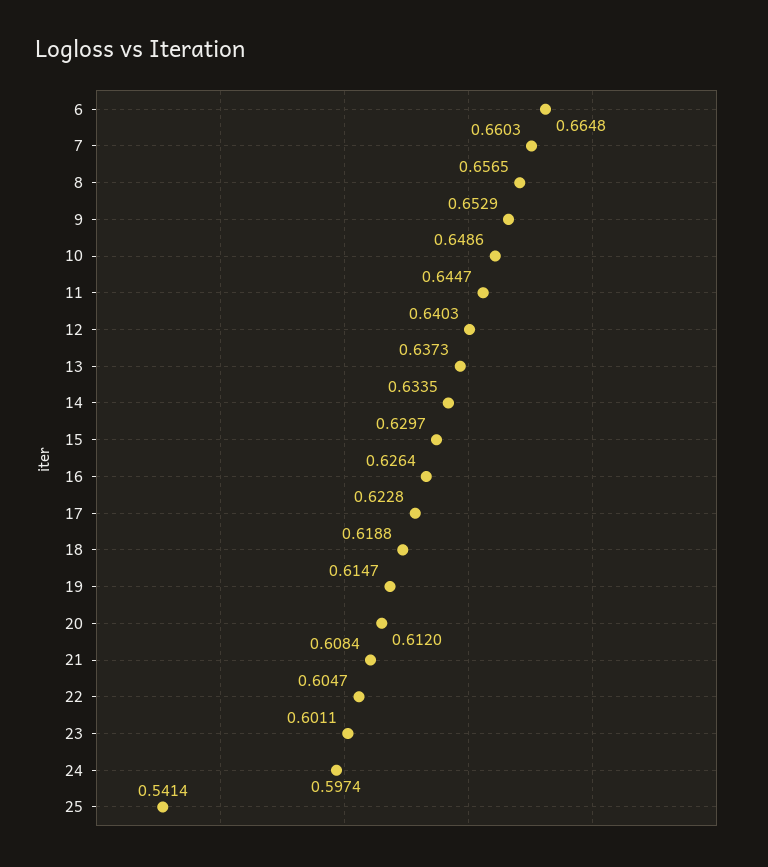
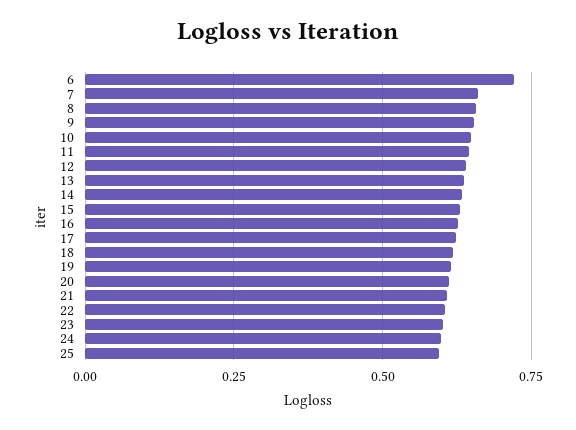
  {
-   "6": 0.6648,
+   "6": 0.725,
    "7": 0.6603,
    "8": 0.6565,
    "9": 0.6529,
    "10": 0.6486,
    "11": 0.6447,
    "12": 0.6403,
    "13": 0.6373,
    "14": 0.6335,
    "15": 0.6297,
    "16": 0.6264,
    "17": 0.6228,
    "18": 0.6188,
    "19": 0.6147,
    "20": 0.612,
    "21": 0.6084,
    "22": 0.6047,
    "23": 0.6011,
    "24": 0.5974,
-   "25": 0.5414
+   "25": 0.6
  }

